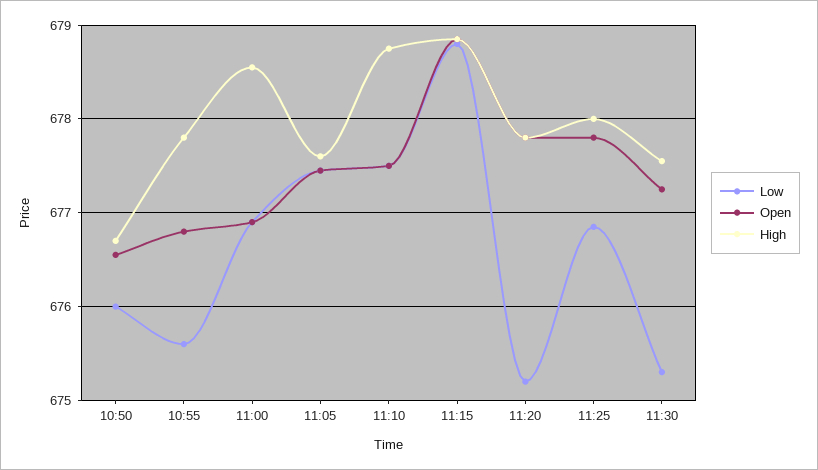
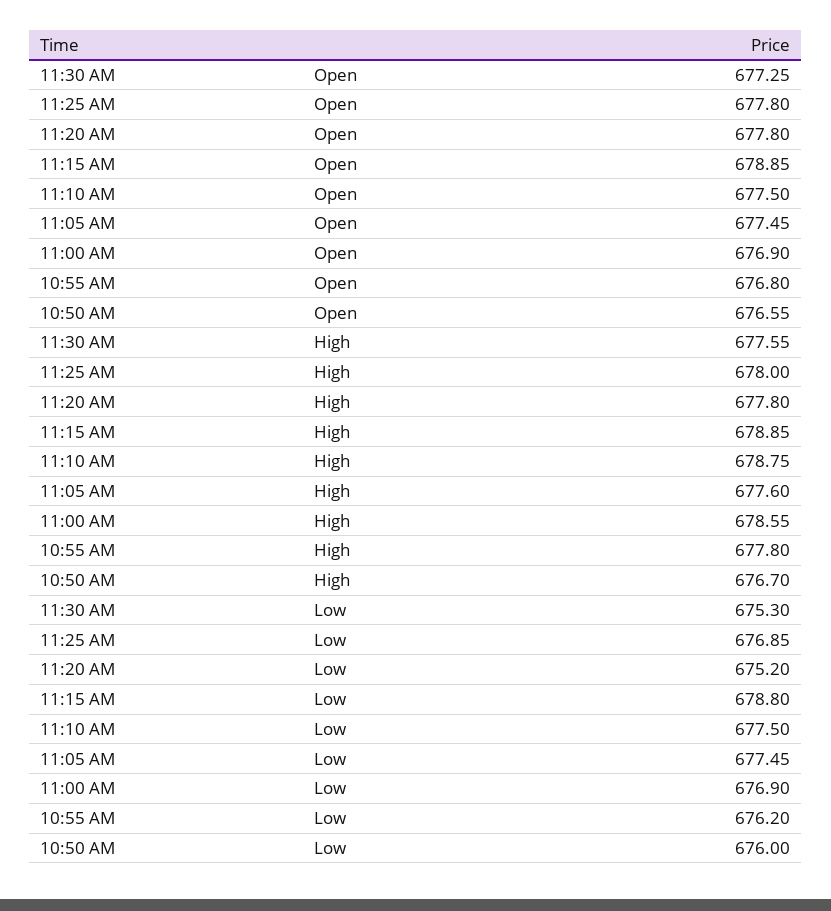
  {
    "Low": {
      "10:50": 676,
-     "10:55": 675.6,
+     "10:55": 676.2,
      "11:00": 676.9,
      "11:05": 677.45,
      "11:10": 677.5,
      "11:15": 678.8,
      "11:20": 675.2,
      "11:25": 676.85,
      "11:30": 675.3
    },
    "Open": {
      "10:50": 676.55,
      "10:55": 676.8,
      "11:00": 676.9,
      "11:05": 677.45,
      "11:10": 677.5,
      "11:15": 678.85,
      "11:20": 677.8,
      "11:25": 677.8,
      "11:30": 677.25
    },
    "High": {
      "10:50": 676.7,
      "10:55": 677.8,
      "11:00": 678.55,
      "11:05": 677.6,
      "11:10": 678.75,
      "11:15": 678.85,
      "11:20": 677.8,
      "11:25": 678,
      "11:30": 677.55
    }
  }

